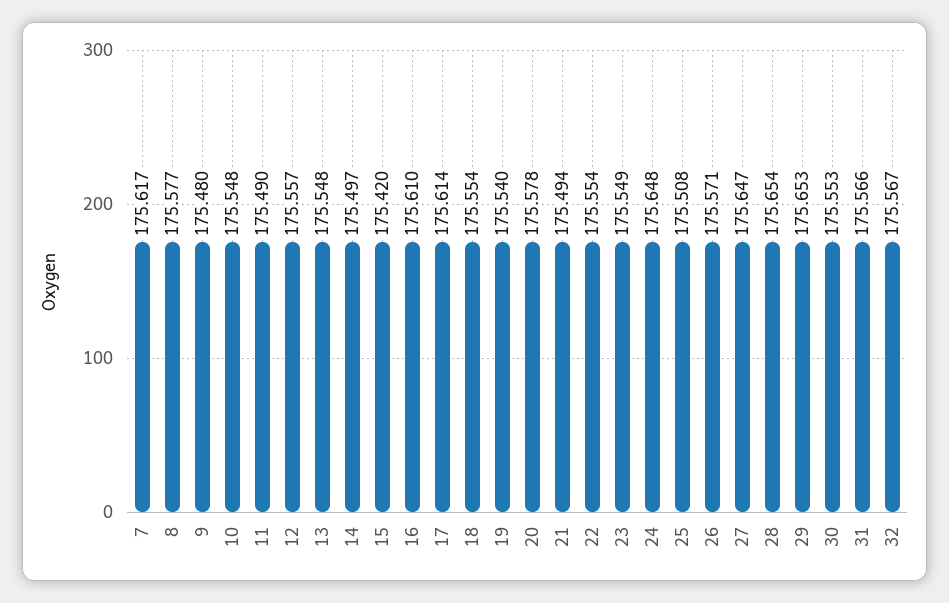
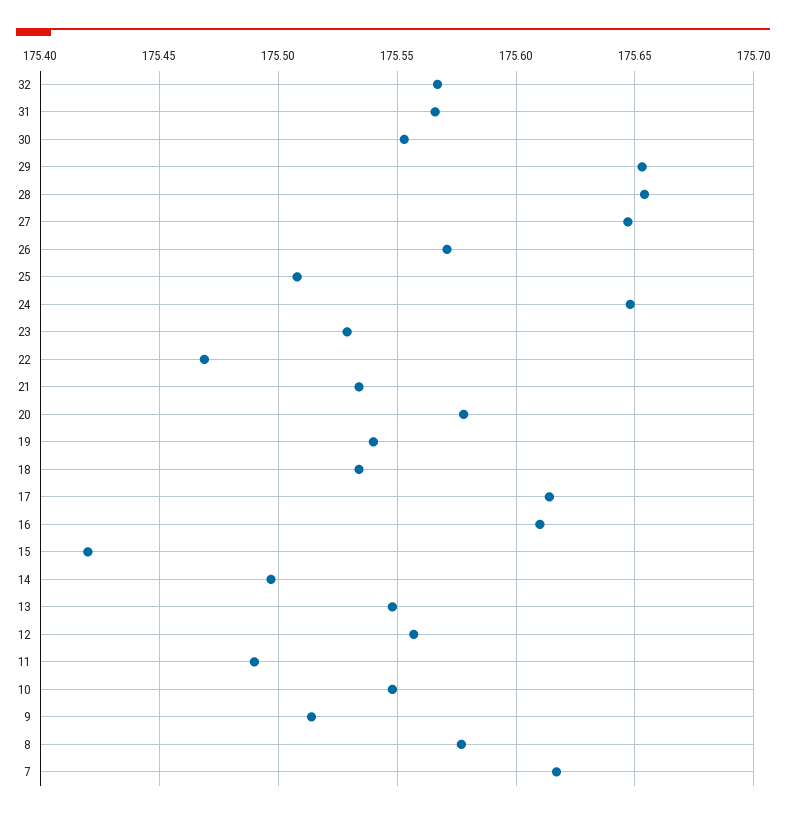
  {
    "7": 175.617,
    "8": 175.577,
-   "9": 175.48,
+   "9": 175.515,
    "10": 175.548,
    "11": 175.49,
    "12": 175.557,
    "13": 175.548,
    "14": 175.497,
    "15": 175.42,
    "16": 175.61,
    "17": 175.614,
-   "18": 175.554,
+   "18": 175.535,
    "19": 175.54,
    "20": 175.578,
-   "21": 175.494,
+   "21": 175.535,
-   "22": 175.554,
+   "22": 175.47,
-   "23": 175.549,
+   "23": 175.53,
    "24": 175.648,
    "25": 175.508,
    "26": 175.571,
    "27": 175.647,
    "28": 175.654,
    "29": 175.653,
    "30": 175.553,
    "31": 175.566,
    "32": 175.567
  }

